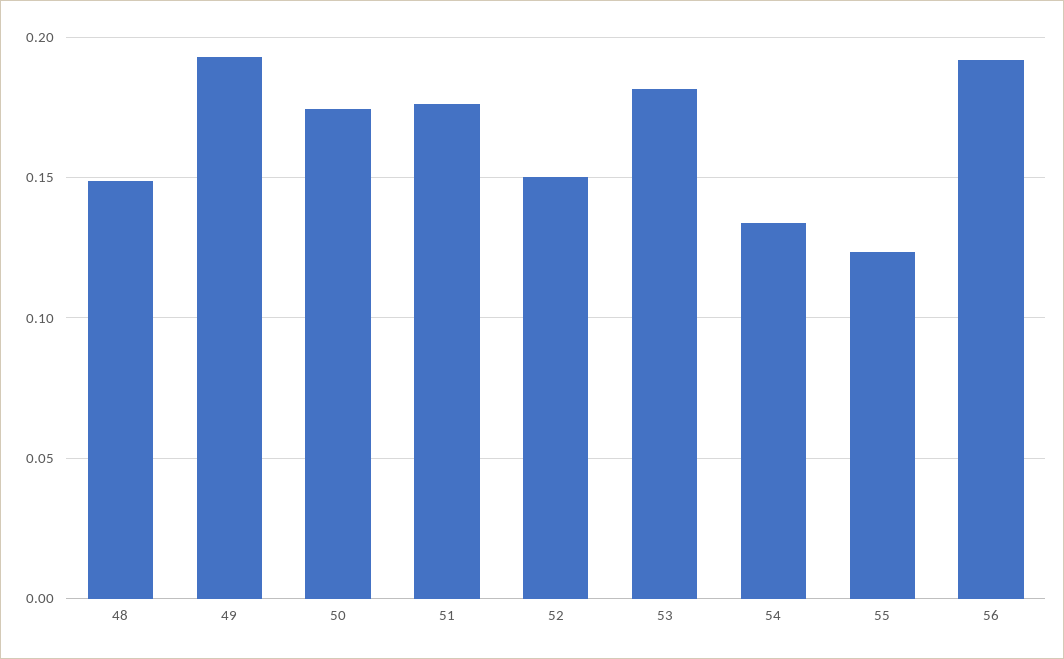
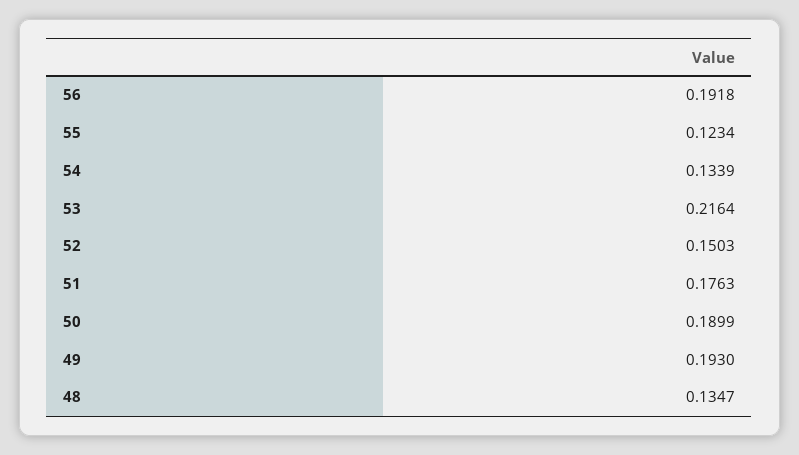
  {
-   "48": 0.15,
+   "48": 0.1347,
    "49": 0.193,
-   "50": 0.175,
+   "50": 0.1899,
    "51": 0.1763,
    "52": 0.1503,
-   "53": 0.18,
+   "53": 0.2164,
    "54": 0.1339,
    "55": 0.1234,
    "56": 0.1918
  }

